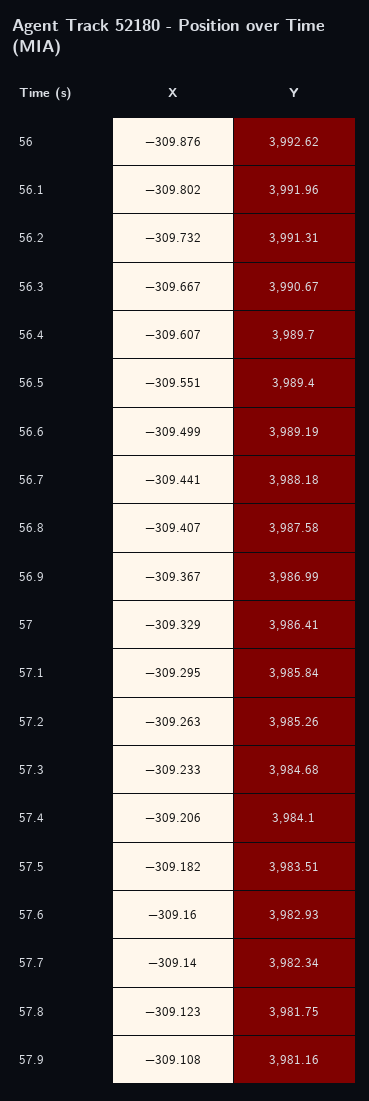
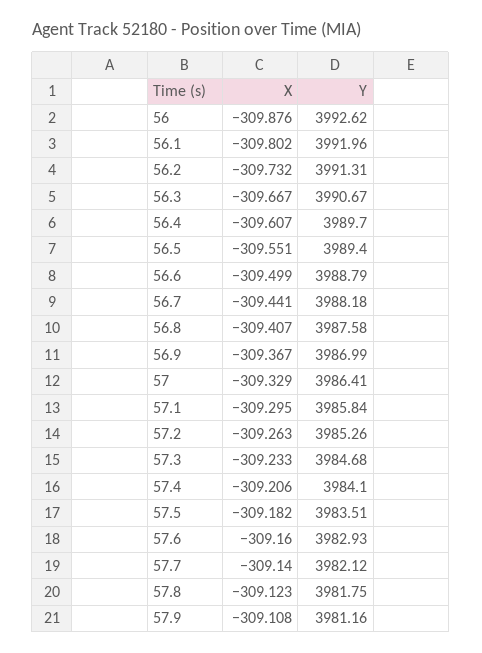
  {
    "X": {
      "56": -309.876,
      "56.1": -309.802,
      "56.2": -309.732,
      "56.3": -309.667,
      "56.4": -309.607,
      "56.5": -309.551,
      "56.6": -309.499,
      "56.7": -309.441,
      "56.8": -309.407,
      "56.9": -309.367,
      "57": -309.329,
      "57.1": -309.295,
      "57.2": -309.263,
      "57.3": -309.233,
      "57.4": -309.206,
      "57.5": -309.182,
      "57.6": -309.16,
      "57.7": -309.14,
      "57.8": -309.123,
      "57.9": -309.108
    },
    "Y": {
      "56": 3992.62,
      "56.1": 3991.96,
      "56.2": 3991.31,
      "56.3": 3990.67,
      "56.4": 3989.7,
      "56.5": 3989.4,
-     "56.6": 3989.19,
+     "56.6": 3988.79,
      "56.7": 3988.18,
      "56.8": 3987.58,
      "56.9": 3986.99,
      "57": 3986.41,
      "57.1": 3985.84,
      "57.2": 3985.26,
      "57.3": 3984.68,
      "57.4": 3984.1,
      "57.5": 3983.51,
      "57.6": 3982.93,
-     "57.7": 3982.34,
+     "57.7": 3982.12,
      "57.8": 3981.75,
      "57.9": 3981.16
    }
  }

